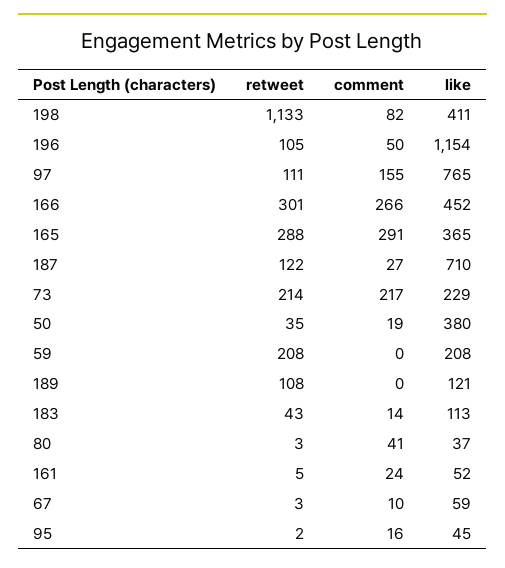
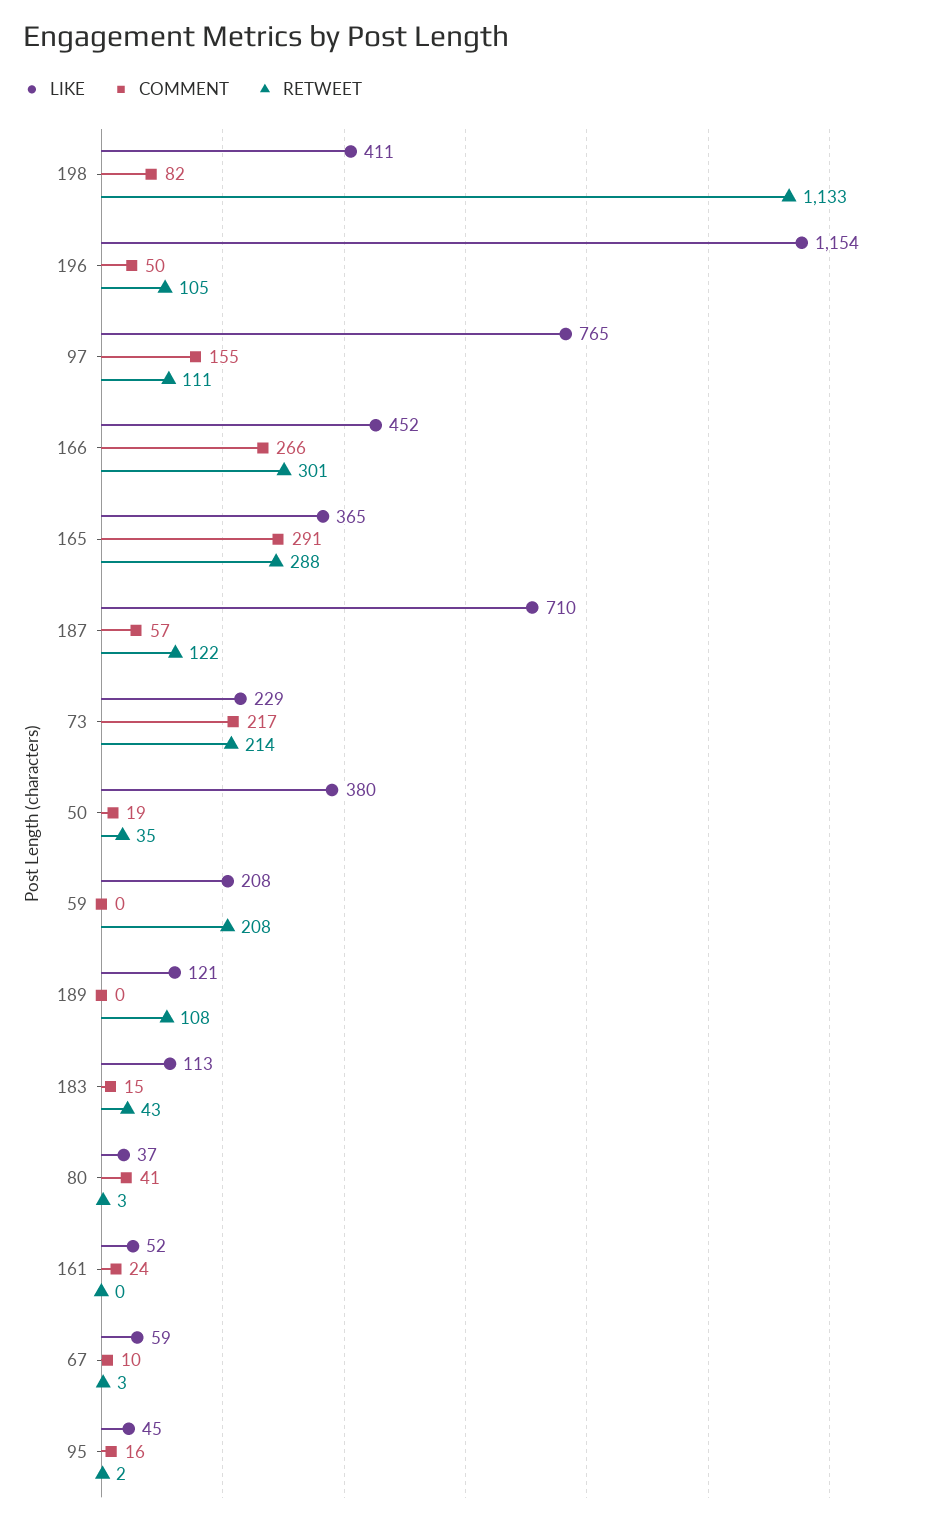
  {
    "retweet": {
      "198": 1133,
      "196": 105,
      "97": 111,
      "166": 301,
      "165": 288,
      "187": 122,
      "73": 214,
      "50": 35,
      "59": 208,
      "189": 108,
      "183": 43,
      "80": 3,
-     "161": 5,
+     "161": 0,
      "67": 3,
      "95": 2
    },
    "comment": {
      "198": 82,
      "196": 50,
      "97": 155,
      "166": 266,
      "165": 291,
-     "187": 27,
+     "187": 57,
      "73": 217,
      "50": 19,
      "59": 0,
      "189": 0,
-     "183": 14,
+     "183": 15,
      "80": 41,
      "161": 24,
      "67": 10,
      "95": 16
    },
    "like": {
      "198": 411,
      "196": 1154,
      "97": 765,
      "166": 452,
      "165": 365,
      "187": 710,
      "73": 229,
      "50": 380,
      "59": 208,
      "189": 121,
      "183": 113,
      "80": 37,
      "161": 52,
      "67": 59,
      "95": 45
    }
  }

